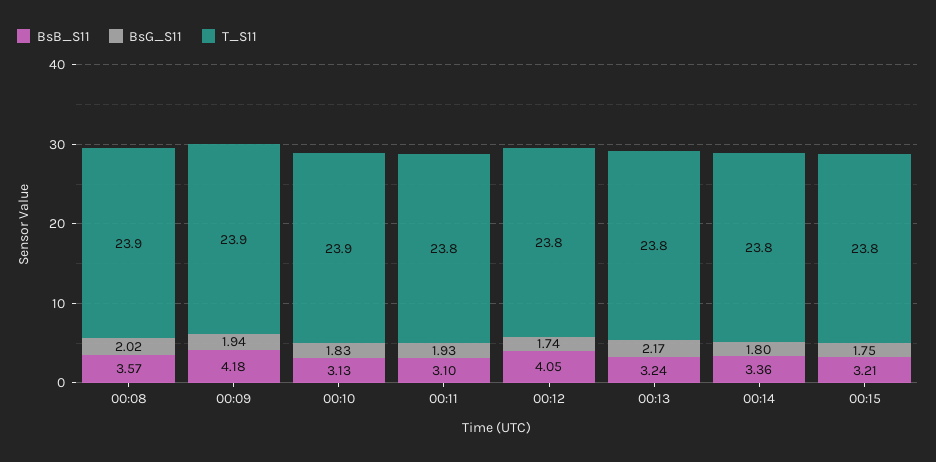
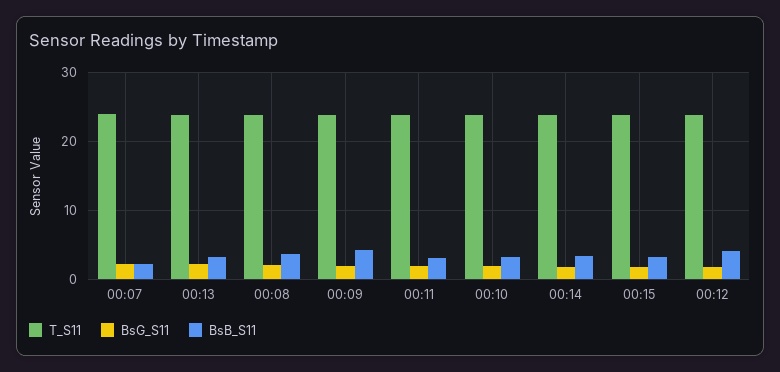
  {
    "BsB_S11": {
      "00:08": 3.57,
      "00:09": 4.18,
      "00:10": 3.13,
      "00:11": 3.1,
      "00:12": 4.05,
      "00:13": 3.24,
      "00:14": 3.36,
-     "00:15": 3.21
+     "00:15": 3.21,
+     "00:07": 2
    },
    "BsG_S11": {
      "00:08": 2.02,
      "00:09": 1.94,
      "00:10": 1.83,
      "00:11": 1.93,
      "00:12": 1.74,
      "00:13": 2.17,
      "00:14": 1.8,
-     "00:15": 1.75
+     "00:15": 1.75,
+     "00:07": 2
    },
    "T_S11": {
      "00:08": 23.9,
      "00:09": 23.9,
      "00:10": 23.9,
      "00:11": 23.8,
      "00:12": 23.8,
      "00:13": 23.8,
      "00:14": 23.8,
-     "00:15": 23.8
+     "00:15": 23.8,
+     "00:07": 24
    }
  }

